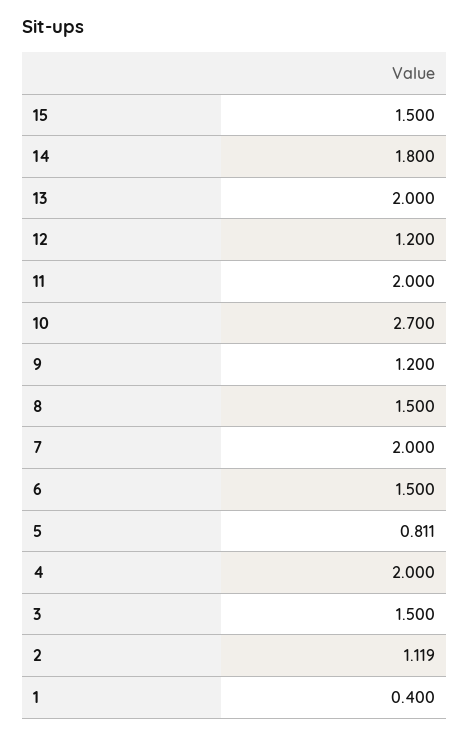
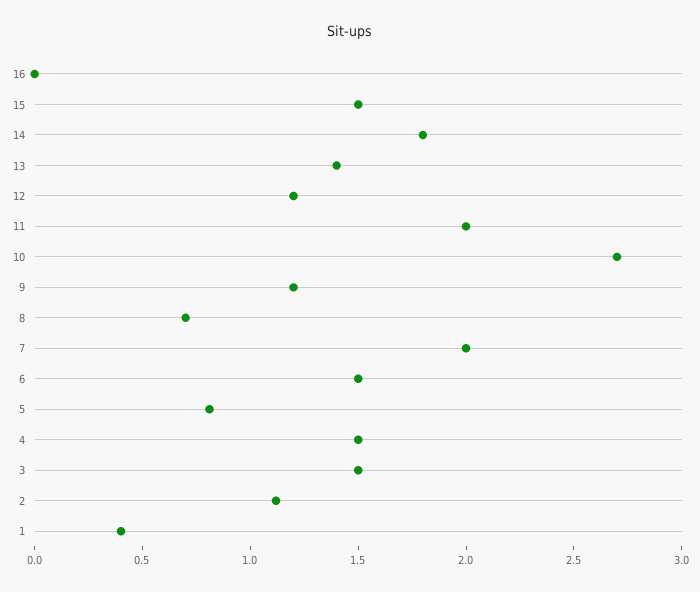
  {
    "15": 1.5,
    "14": 1.8,
-   "13": 2,
+   "13": 1.4,
    "12": 1.2,
    "11": 2,
    "10": 2.7,
    "9": 1.2,
-   "8": 1.5,
+   "8": 0.7,
    "7": 2,
    "6": 1.5,
    "5": 0.811,
-   "4": 2,
+   "4": 1.5,
    "3": 1.5,
    "2": 1.119,
-   "1": 0.4
+   "1": 0.4,
+   "16": 0
  }

